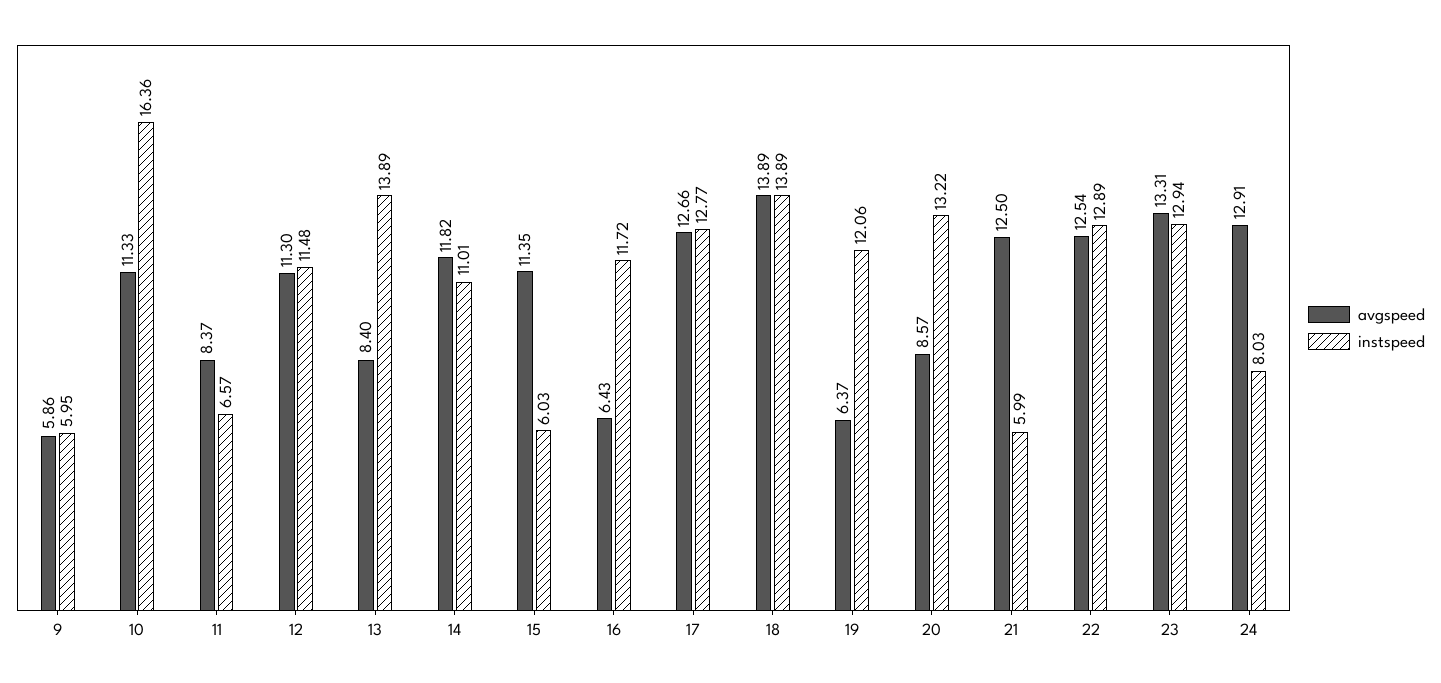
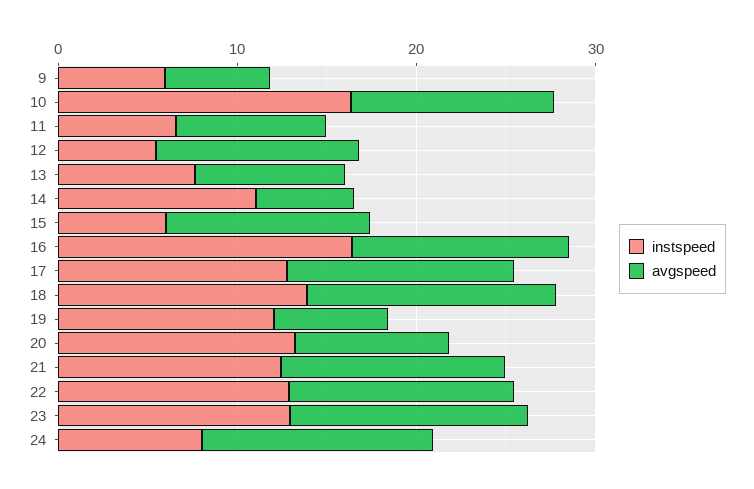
  {
    "avgspeed": {
      "9": 5.86,
      "10": 11.33,
      "11": 8.37,
      "12": 11.3,
      "13": 8.4,
-     "14": 11.82,
+     "14": 6,
      "15": 11.35,
-     "16": 6.43,
+     "16": 12,
      "17": 12.66,
      "18": 13.89,
      "19": 6.37,
      "20": 8.57,
      "21": 12.5,
      "22": 12.54,
      "23": 13.31,
      "24": 12.91
    },
    "instspeed": {
      "9": 5.95,
      "10": 16.36,
      "11": 6.57,
-     "12": 11.48,
+     "12": 6,
-     "13": 13.89,
+     "13": 8,
      "14": 11.01,
      "15": 6.03,
-     "16": 11.72,
+     "16": 16,
      "17": 12.77,
      "18": 13.89,
      "19": 12.06,
      "20": 13.22,
-     "21": 5.99,
+     "21": 12,
      "22": 12.89,
      "23": 12.94,
      "24": 8.03
    }
  }

